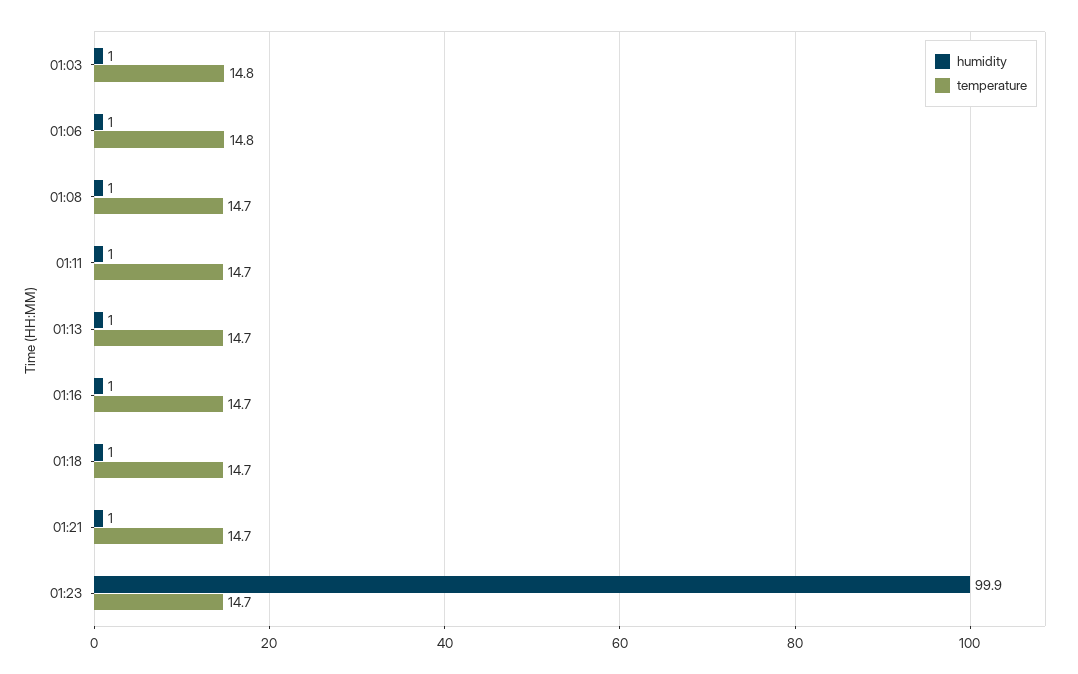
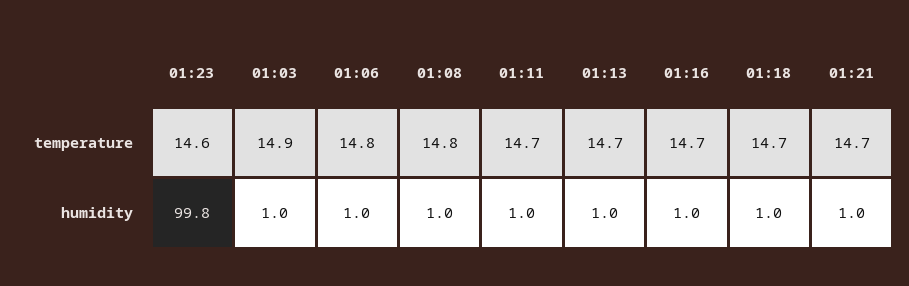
  {
    "humidity": {
      "01:03": 1,
      "01:06": 1,
      "01:08": 1,
      "01:11": 1,
      "01:13": 1,
      "01:16": 1,
      "01:18": 1,
      "01:21": 1,
-     "01:23": 99.9
+     "01:23": 99.8
    },
    "temperature": {
-     "01:03": 14.8,
+     "01:03": 14.9,
      "01:06": 14.8,
-     "01:08": 14.7,
+     "01:08": 14.8,
      "01:11": 14.7,
      "01:13": 14.7,
      "01:16": 14.7,
      "01:18": 14.7,
      "01:21": 14.7,
-     "01:23": 14.7
+     "01:23": 14.6
    }
  }

